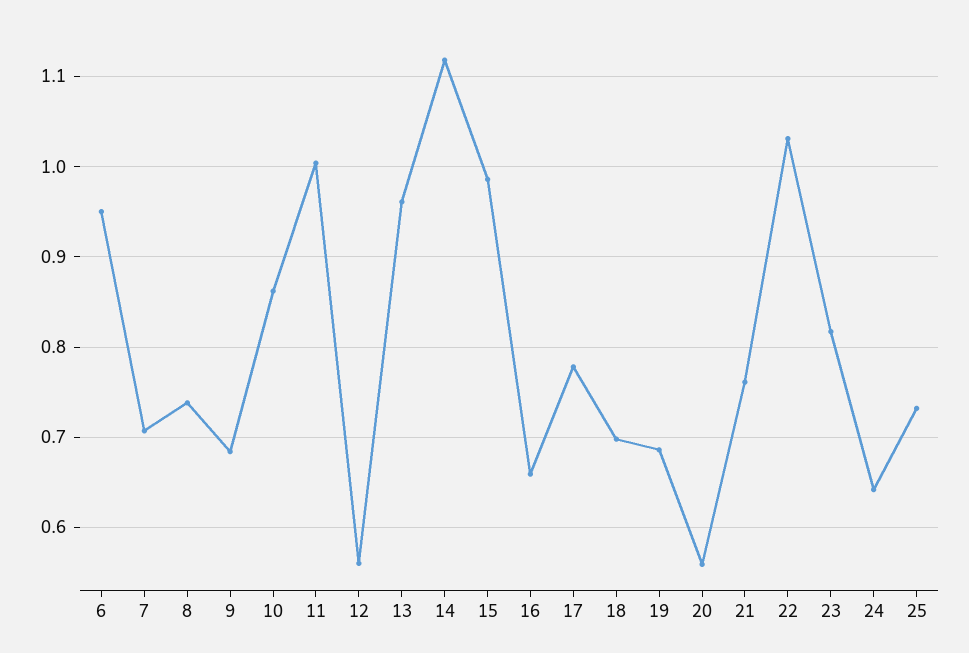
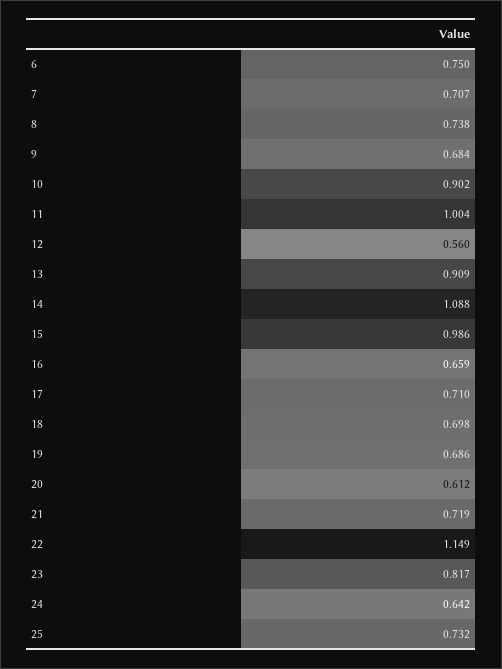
  {
-   "6": 0.95,
+   "6": 0.75,
    "7": 0.707,
    "8": 0.738,
    "9": 0.684,
-   "10": 0.86,
+   "10": 0.902,
    "11": 1.004,
    "12": 0.56,
-   "13": 0.96,
+   "13": 0.909,
-   "14": 1.12,
+   "14": 1.088,
    "15": 0.986,
    "16": 0.659,
-   "17": 0.78,
+   "17": 0.71,
    "18": 0.698,
    "19": 0.686,
-   "20": 0.56,
+   "20": 0.612,
-   "21": 0.76,
+   "21": 0.719,
-   "22": 1.03,
+   "22": 1.149,
    "23": 0.817,
    "24": 0.642,
    "25": 0.732
  }

